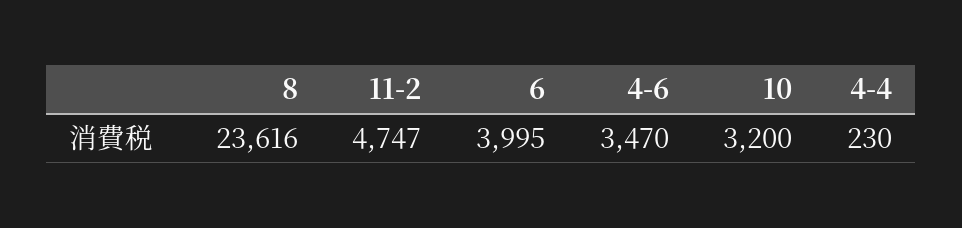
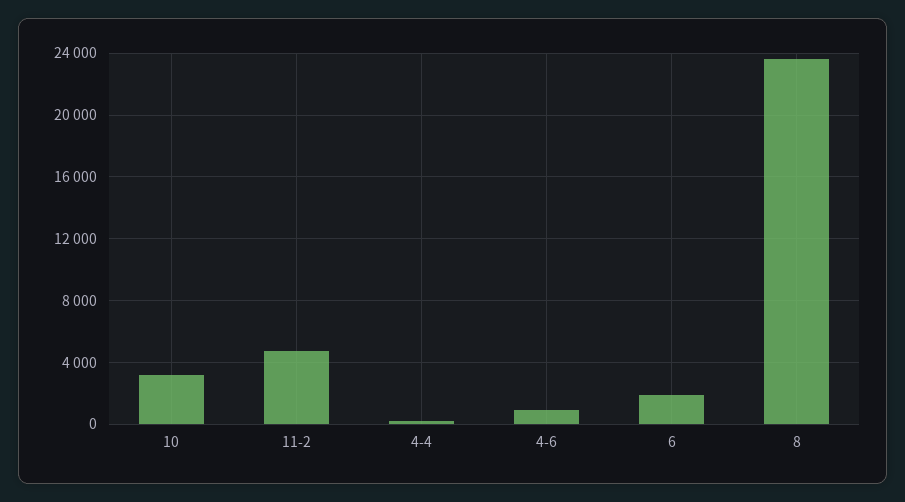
  {
    "8": 23616,
    "11-2": 4747,
-   "6": 3995,
+   "6": 2000,
-   "4-6": 3470,
+   "4-6": 1000,
    "10": 3200,
    "4-4": 230
  }

